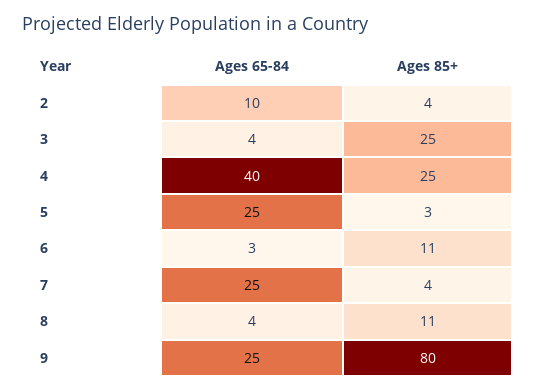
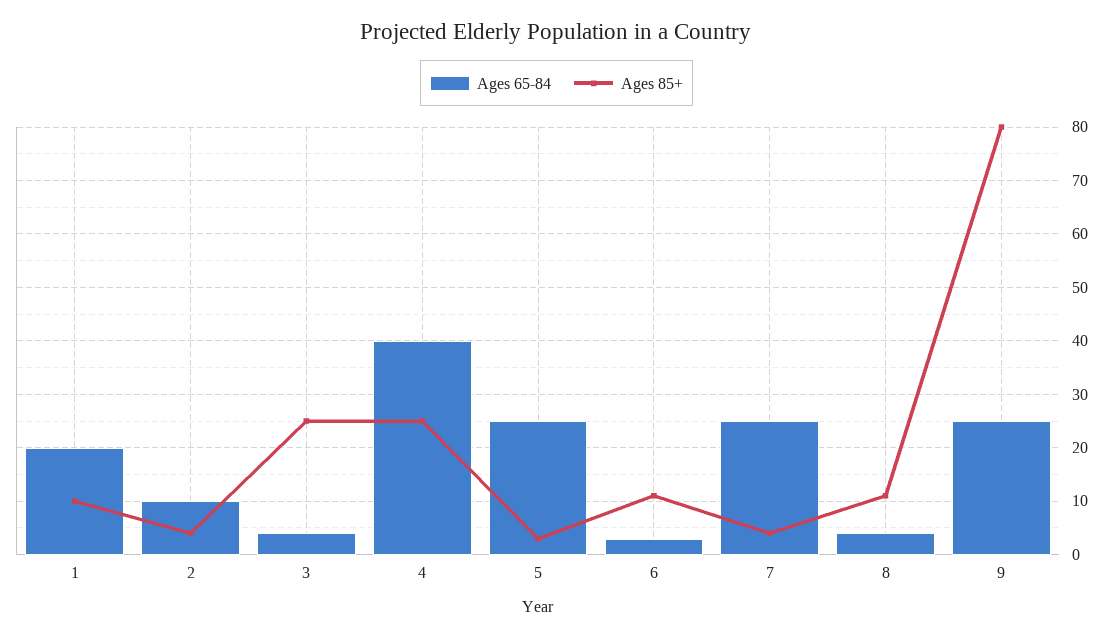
  {
    "Ages 65-84": {
      "2": 10,
      "3": 4,
      "4": 40,
      "5": 25,
      "6": 3,
      "7": 25,
      "8": 4,
-     "9": 25
+     "9": 25,
+     "1": 20
    },
    "Ages 85+": {
      "2": 4,
      "3": 25,
      "4": 25,
      "5": 3,
      "6": 11,
      "7": 4,
      "8": 11,
-     "9": 80
+     "9": 80,
+     "1": 10
    }
  }

